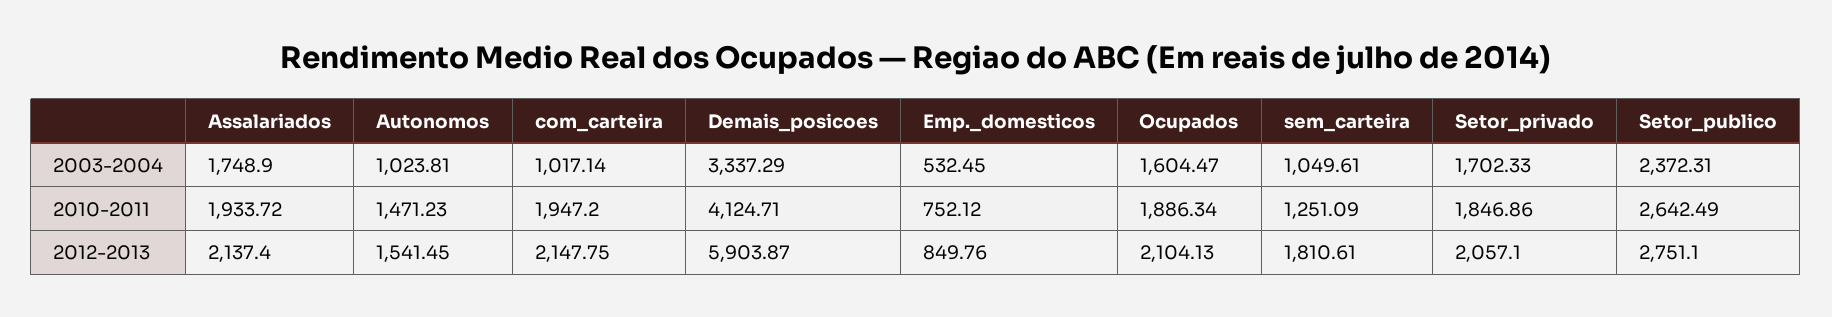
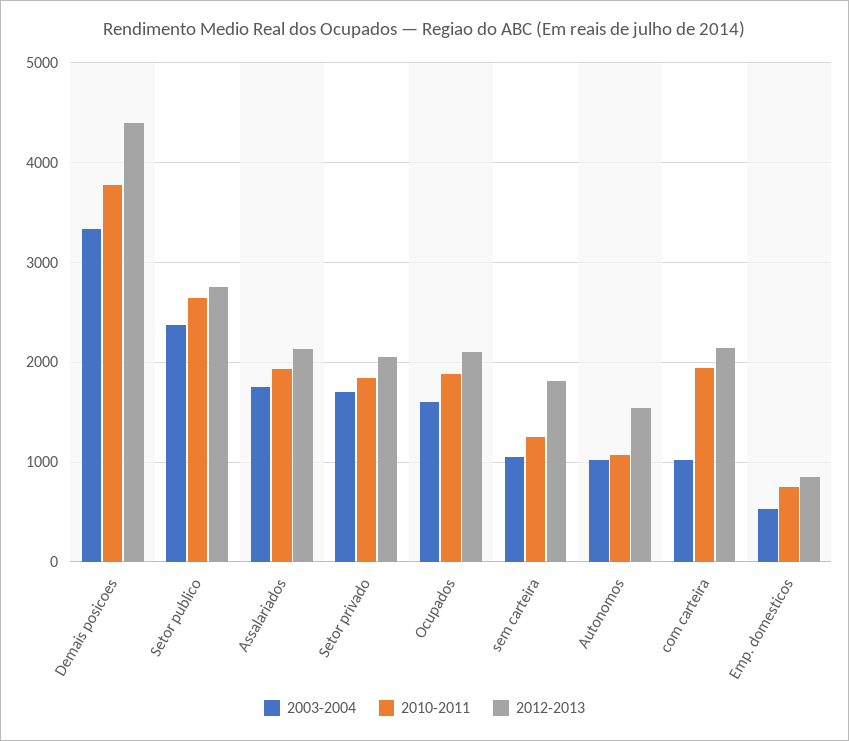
  {
    "2003-2004": {
      "Assalariados": 1748.9,
      "Autonomos": 1023.81,
      "com_carteira": 1017.14,
      "Demais_posicoes": 3337.29,
      "Emp._domesticos": 532.45,
      "Ocupados": 1604.47,
      "sem_carteira": 1049.61,
      "Setor_privado": 1702.33,
      "Setor_publico": 2372.31
    },
    "2010-2011": {
      "Assalariados": 1933.72,
-     "Autonomos": 1471.23,
+     "Autonomos": 1100,
      "com_carteira": 1947.2,
-     "Demais_posicoes": 4124.71,
+     "Demais_posicoes": 3800,
      "Emp._domesticos": 752.12,
      "Ocupados": 1886.34,
      "sem_carteira": 1251.09,
      "Setor_privado": 1846.86,
      "Setor_publico": 2642.49
    },
    "2012-2013": {
      "Assalariados": 2137.4,
      "Autonomos": 1541.45,
      "com_carteira": 2147.75,
-     "Demais_posicoes": 5903.87,
+     "Demais_posicoes": 4400,
      "Emp._domesticos": 849.76,
      "Ocupados": 2104.13,
      "sem_carteira": 1810.61,
      "Setor_privado": 2057.1,
      "Setor_publico": 2751.1
    }
  }

